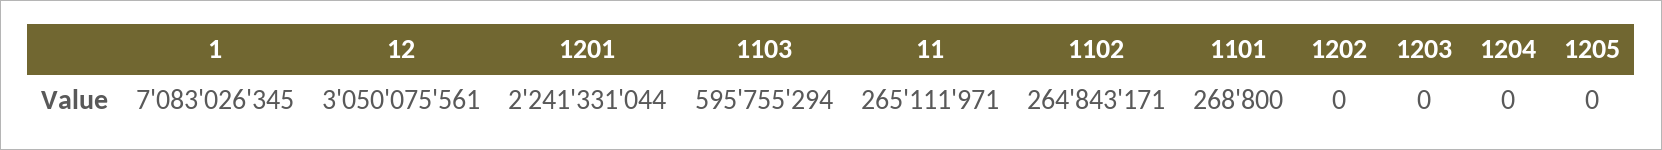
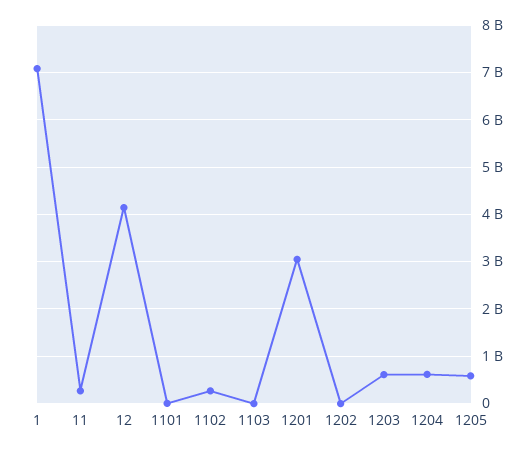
  {
    "1": 7083026345,
-   "12": 3050075561,
+   "12": 4200000000,
-   "1201": 2241331044,
+   "1201": 3000000000,
-   "1103": 595755294,
+   "1103": 0,
    "11": 265111971,
    "1102": 264843171,
    "1101": 268800,
    "1202": 0,
-   "1203": 0,
+   "1203": 600000000,
-   "1204": 0,
+   "1204": 600000000,
-   "1205": 0
+   "1205": 600000000
  }

